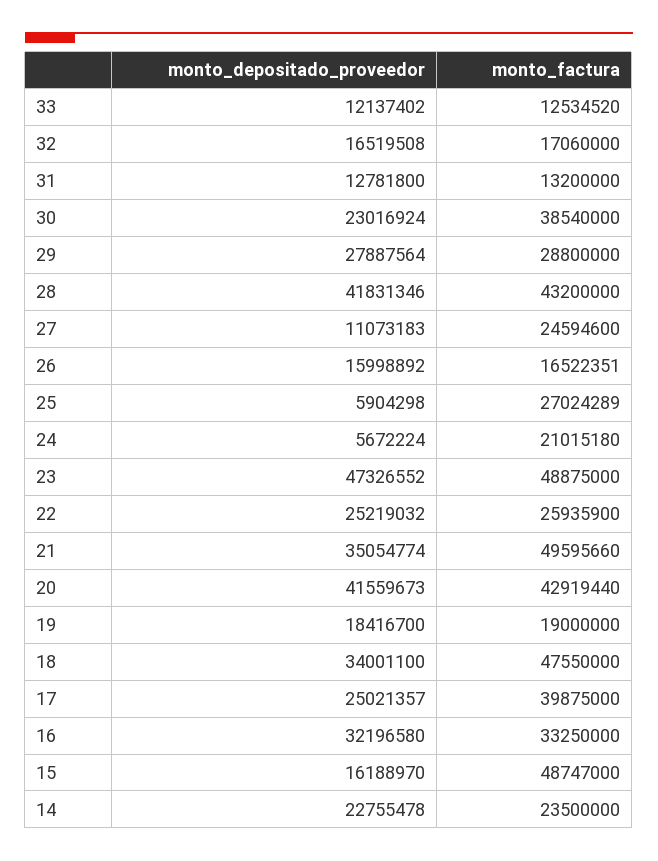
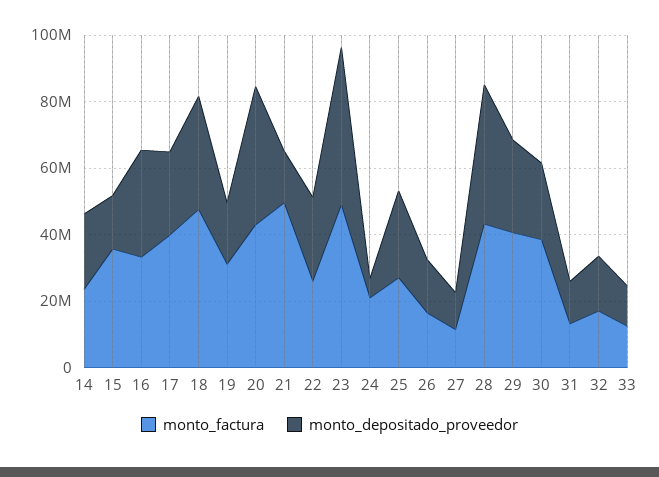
  {
    "monto_depositado_proveedor": {
      "33": 12137402,
      "32": 16519508,
      "31": 12781800,
      "30": 23016924,
      "29": 27887564,
      "28": 41831346,
      "27": 11073183,
      "26": 15998892,
-     "25": 5904298,
+     "25": 25000000,
      "24": 5672224,
      "23": 47326552,
      "22": 25219032,
-     "21": 35054774,
+     "21": 15000000,
      "20": 41559673,
      "19": 18416700,
      "18": 34001100,
      "17": 25021357,
      "16": 32196580,
      "15": 16188970,
      "14": 22755478
    },
    "monto_factura": {
      "33": 12534520,
      "32": 17060000,
      "31": 13200000,
      "30": 38540000,
-     "29": 28800000,
+     "29": 40000000,
      "28": 43200000,
-     "27": 24594600,
+     "27": 10000000,
      "26": 16522351,
      "25": 27024289,
      "24": 21015180,
      "23": 48875000,
      "22": 25935900,
      "21": 49595660,
      "20": 42919440,
-     "19": 19000000,
+     "19": 30000000,
      "18": 47550000,
      "17": 39875000,
      "16": 33250000,
-     "15": 48747000,
+     "15": 35000000,
      "14": 23500000
    }
  }

